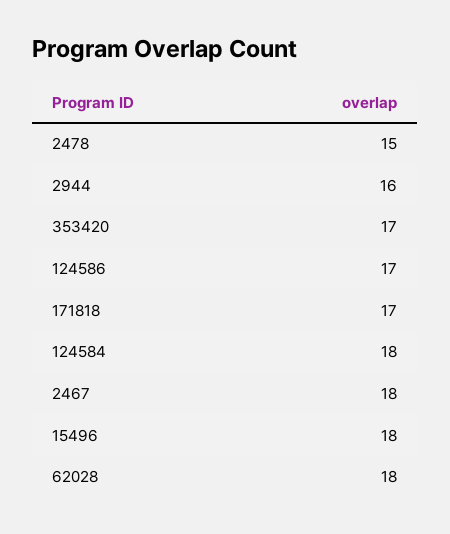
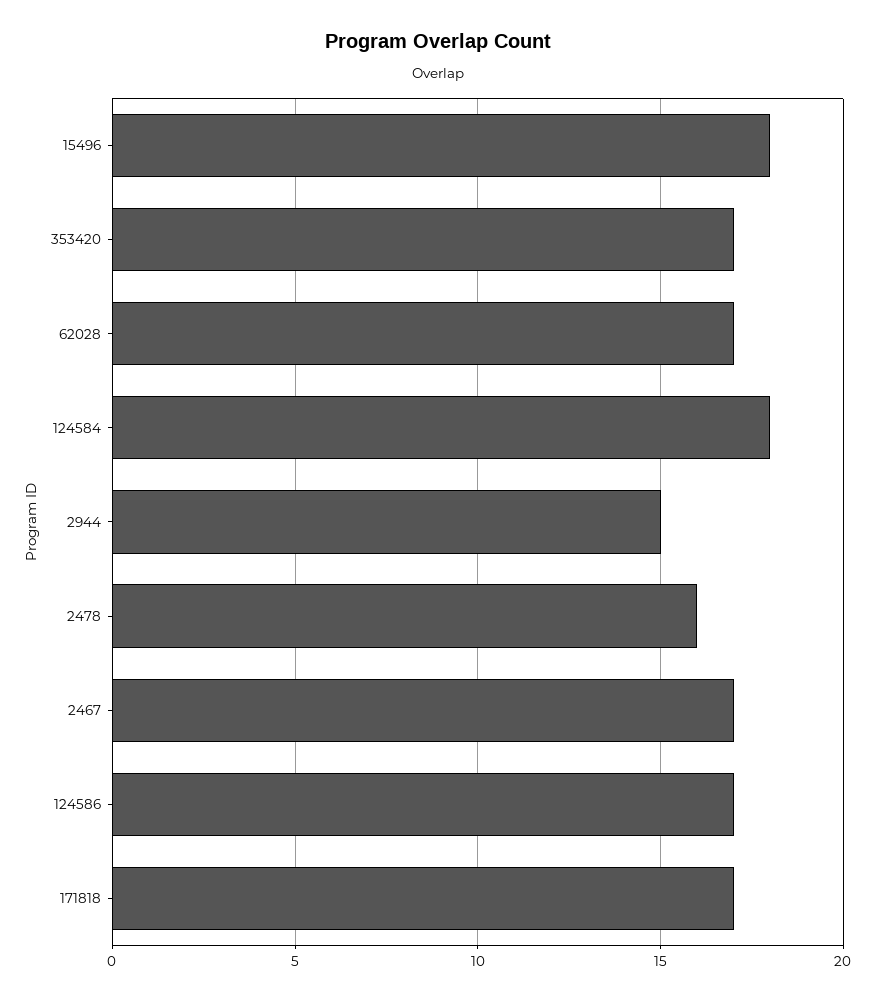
  {
-   "2478": 15,
+   "2478": 16,
-   "2944": 16,
+   "2944": 15,
    "353420": 17,
    "124586": 17,
    "171818": 17,
    "124584": 18,
-   "2467": 18,
+   "2467": 17,
    "15496": 18,
-   "62028": 18
+   "62028": 17
  }

